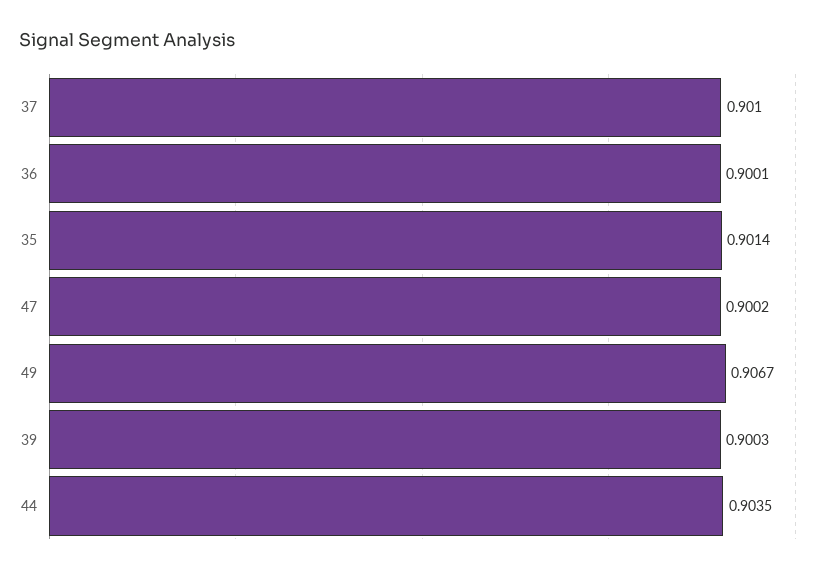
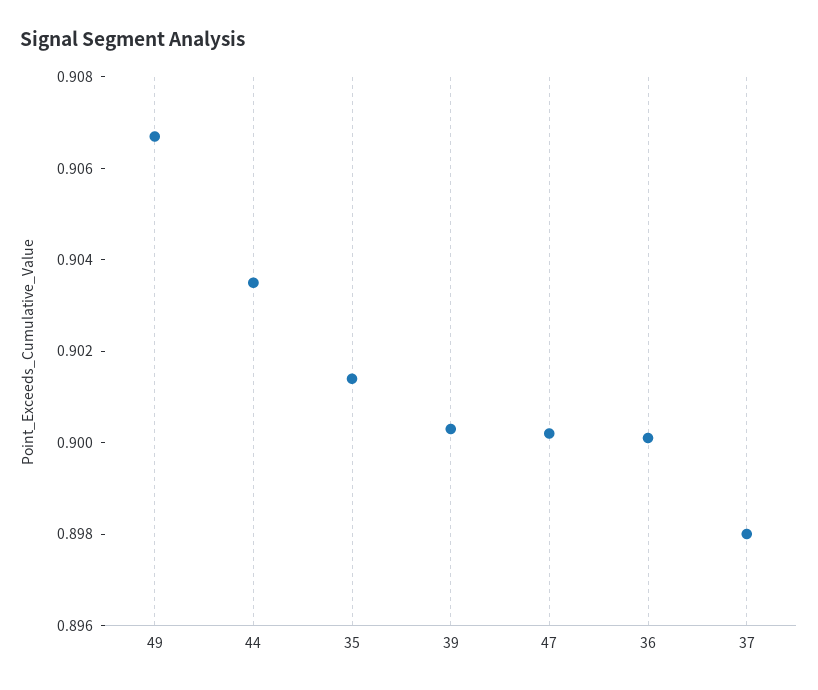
  {
-   "37": 0.901,
+   "37": 0.898,
    "36": 0.9001,
    "35": 0.9014,
    "47": 0.9002,
    "49": 0.9067,
    "39": 0.9003,
    "44": 0.9035
  }

